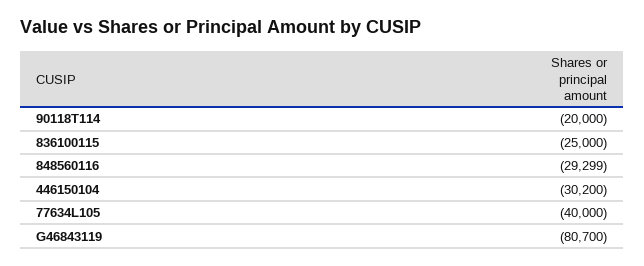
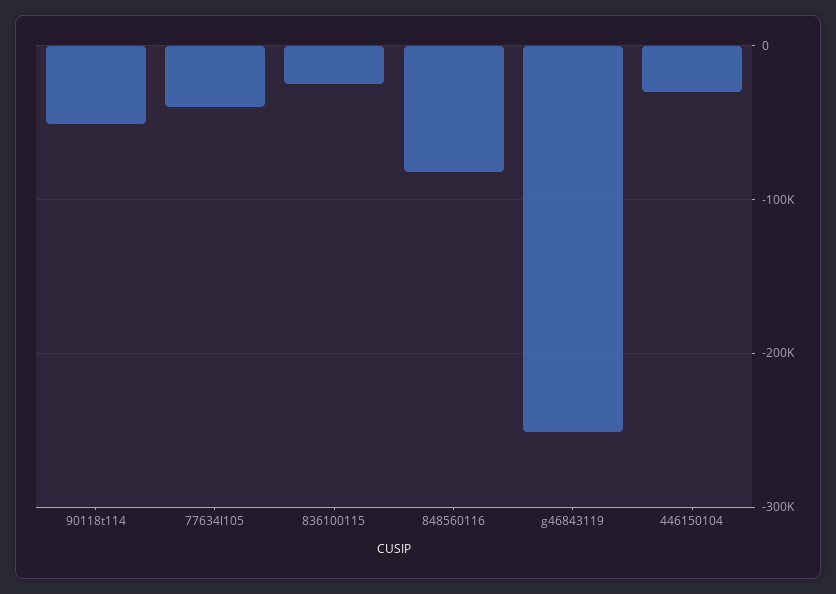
  {
-   "90118T114": -20000,
+   "90118T114": -50000,
    "836100115": -25000,
-   "848560116": -29299,
+   "848560116": -80000,
    "446150104": -30200,
    "77634L105": -40000,
-   "G46843119": -80700
+   "G46843119": -250000
  }

